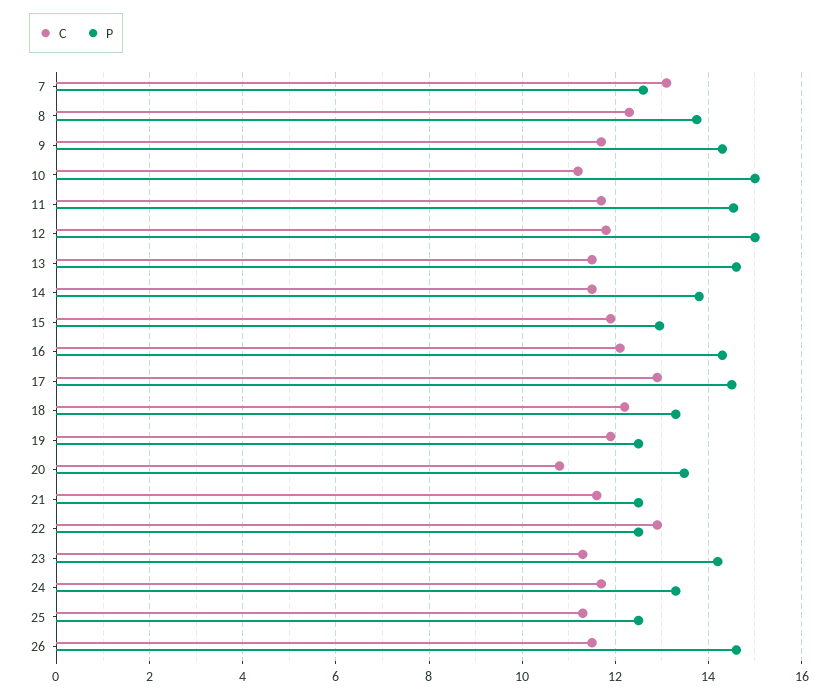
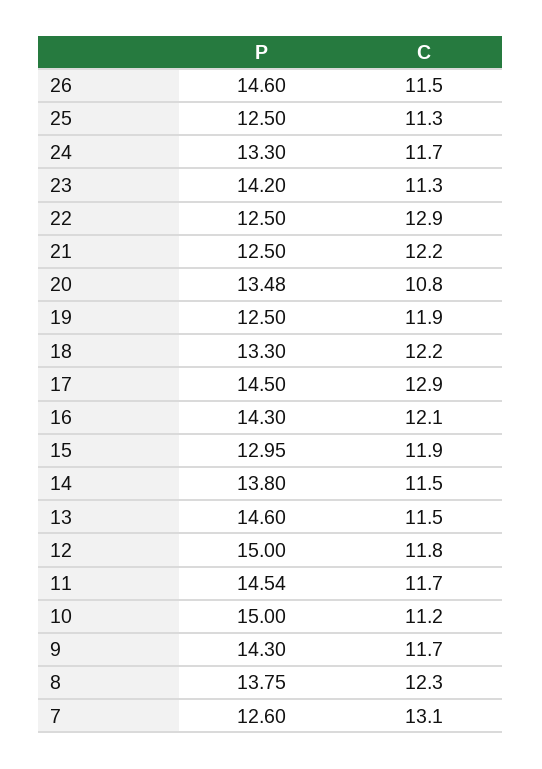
  {
    "C": {
      "7": 13.1,
      "8": 12.3,
      "9": 11.7,
      "10": 11.2,
      "11": 11.7,
      "12": 11.8,
      "13": 11.5,
      "14": 11.5,
      "15": 11.9,
      "16": 12.1,
      "17": 12.9,
      "18": 12.2,
      "19": 11.9,
      "20": 10.8,
-     "21": 11.6,
+     "21": 12.2,
      "22": 12.9,
      "23": 11.3,
      "24": 11.7,
      "25": 11.3,
      "26": 11.5
    },
    "P": {
      "7": 12.6,
      "8": 13.75,
      "9": 14.3,
      "10": 15,
      "11": 14.54,
      "12": 15,
      "13": 14.6,
      "14": 13.8,
      "15": 12.95,
      "16": 14.3,
      "17": 14.5,
      "18": 13.3,
      "19": 12.5,
      "20": 13.48,
      "21": 12.5,
      "22": 12.5,
      "23": 14.2,
      "24": 13.3,
      "25": 12.5,
      "26": 14.6
    }
  }

